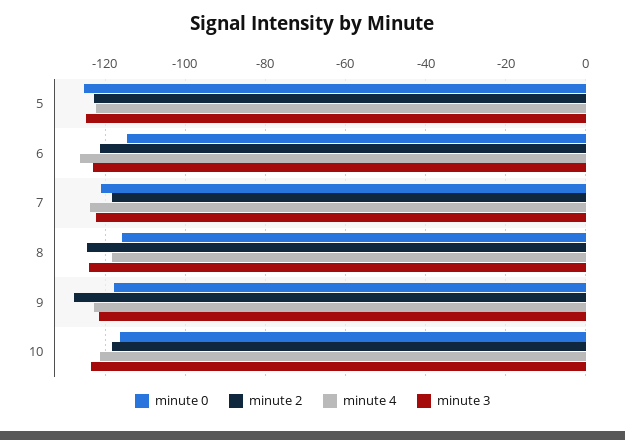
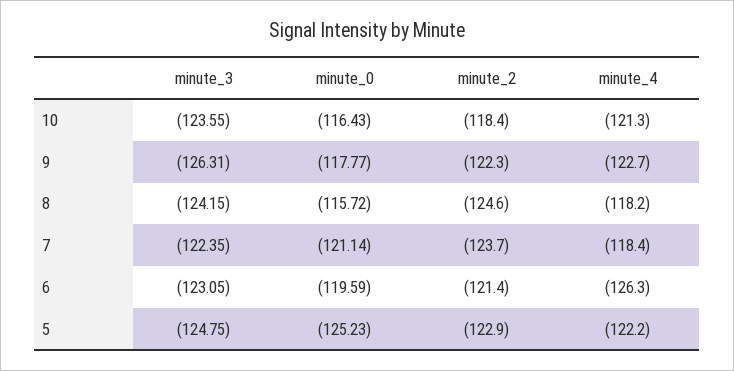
  {
    "minute 0": {
      "5": -125.23,
-     "6": -114,
+     "6": -119.59,
      "7": -121.14,
      "8": -115.72,
      "9": -117.77,
      "10": -116.43
    },
    "minute 2": {
      "5": -122.9,
      "6": -121.4,
-     "7": -118,
+     "7": -123.7,
      "8": -124.6,
-     "9": -128,
+     "9": -122.3,
      "10": -118.4
    },
    "minute 4": {
      "5": -122.2,
      "6": -126.3,
-     "7": -124,
+     "7": -118.4,
      "8": -118.2,
      "9": -122.7,
      "10": -121.3
    },
    "minute 3": {
      "5": -124.75,
      "6": -123.05,
      "7": -122.35,
      "8": -124.15,
-     "9": -122,
+     "9": -126.31,
      "10": -123.55
    }
  }

